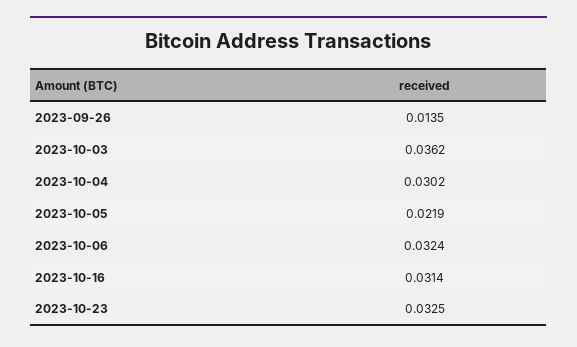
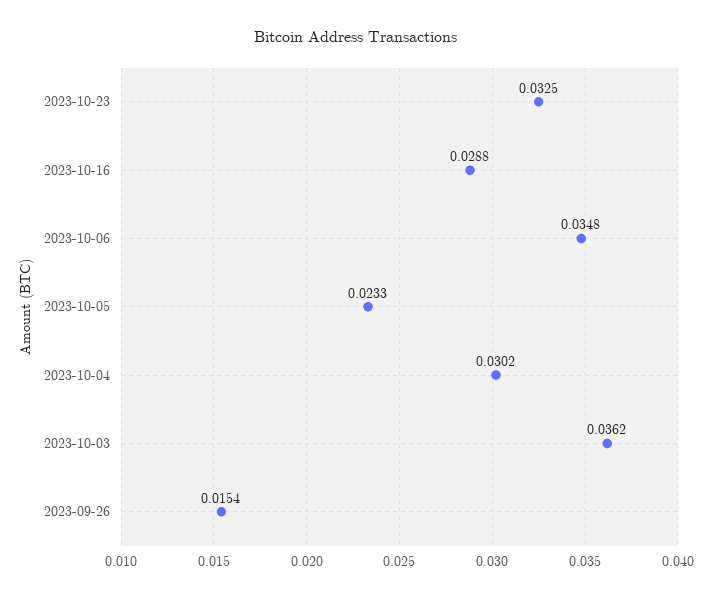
  {
-   "2023-09-26": 0.0135,
+   "2023-09-26": 0.0154,
    "2023-10-03": 0.0362,
    "2023-10-04": 0.0302,
-   "2023-10-05": 0.0219,
+   "2023-10-05": 0.0233,
-   "2023-10-06": 0.0324,
+   "2023-10-06": 0.0348,
-   "2023-10-16": 0.0314,
+   "2023-10-16": 0.0288,
    "2023-10-23": 0.0325
  }

